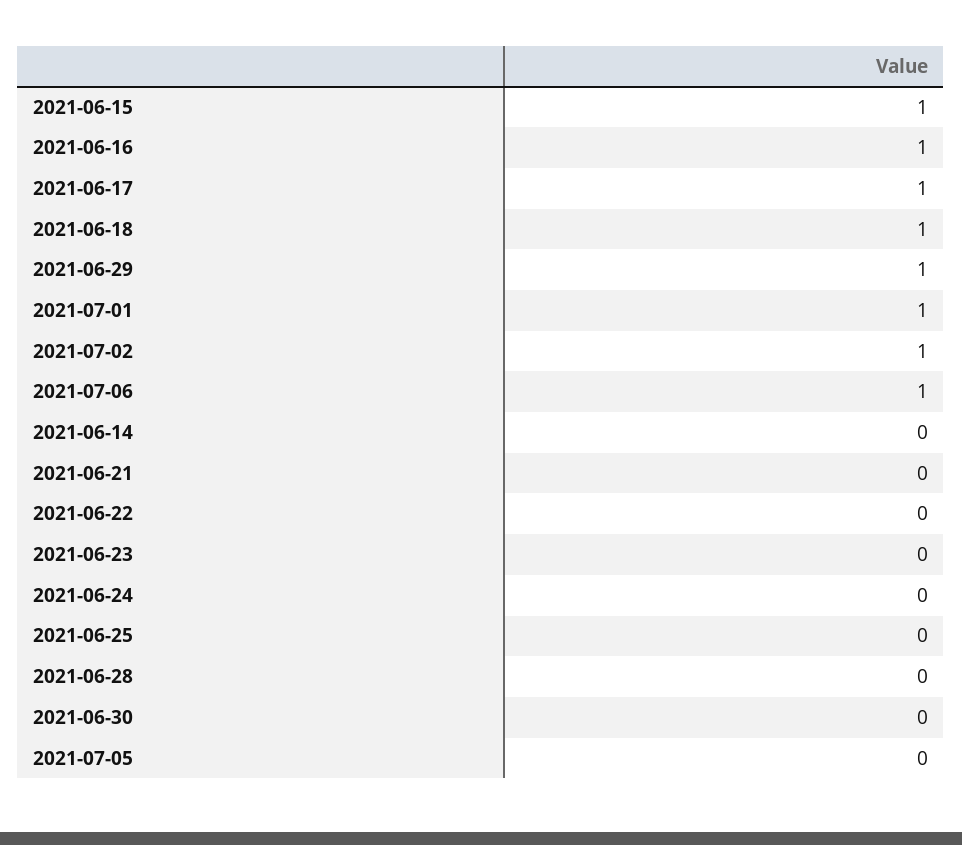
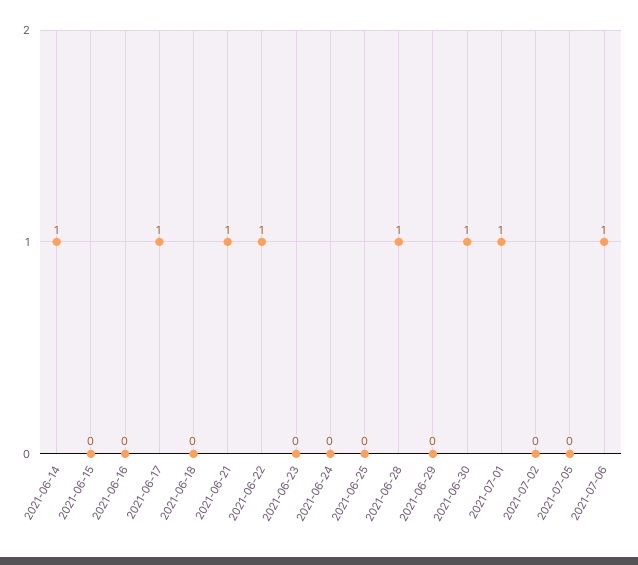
  {
-   "2021-06-15": 1,
+   "2021-06-15": 0,
-   "2021-06-16": 1,
+   "2021-06-16": 0,
    "2021-06-17": 1,
-   "2021-06-18": 1,
+   "2021-06-18": 0,
-   "2021-06-29": 1,
+   "2021-06-29": 0,
    "2021-07-01": 1,
-   "2021-07-02": 1,
+   "2021-07-02": 0,
    "2021-07-06": 1,
-   "2021-06-14": 0,
+   "2021-06-14": 1,
-   "2021-06-21": 0,
+   "2021-06-21": 1,
-   "2021-06-22": 0,
+   "2021-06-22": 1,
    "2021-06-23": 0,
    "2021-06-24": 0,
    "2021-06-25": 0,
-   "2021-06-28": 0,
+   "2021-06-28": 1,
-   "2021-06-30": 0,
+   "2021-06-30": 1,
    "2021-07-05": 0
  }

